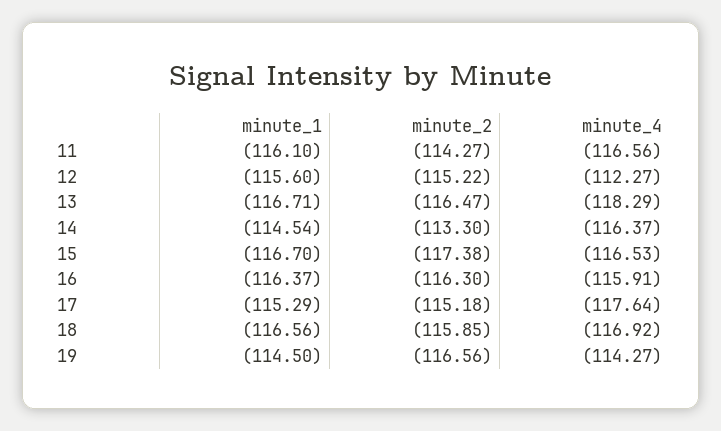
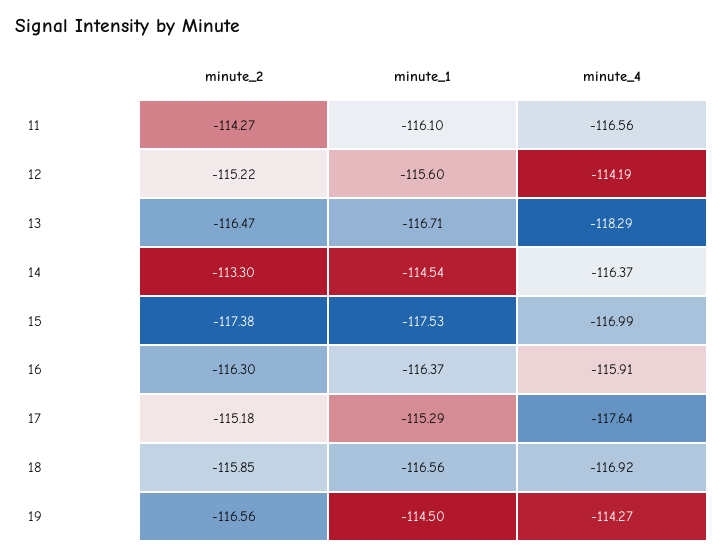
  {
    "minute_1": {
      "11": -116.1,
      "12": -115.6,
      "13": -116.71,
      "14": -114.54,
-     "15": -116.7,
+     "15": -117.53,
      "16": -116.37,
      "17": -115.29,
      "18": -116.56,
      "19": -114.5
    },
    "minute_2": {
      "11": -114.27,
      "12": -115.22,
      "13": -116.47,
      "14": -113.3,
      "15": -117.38,
      "16": -116.3,
      "17": -115.18,
      "18": -115.85,
      "19": -116.56
    },
    "minute_4": {
      "11": -116.56,
-     "12": -112.27,
+     "12": -114.19,
      "13": -118.29,
      "14": -116.37,
-     "15": -116.53,
+     "15": -116.99,
      "16": -115.91,
      "17": -117.64,
      "18": -116.92,
      "19": -114.27
    }
  }

